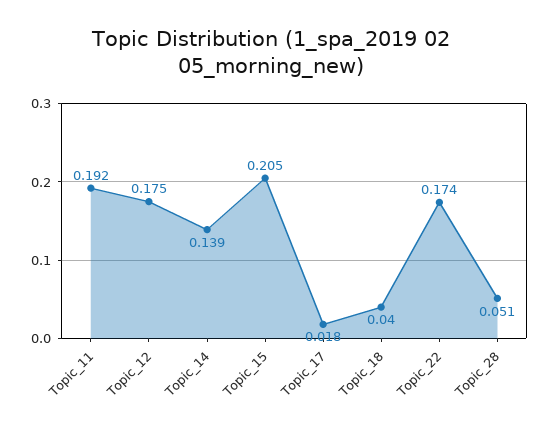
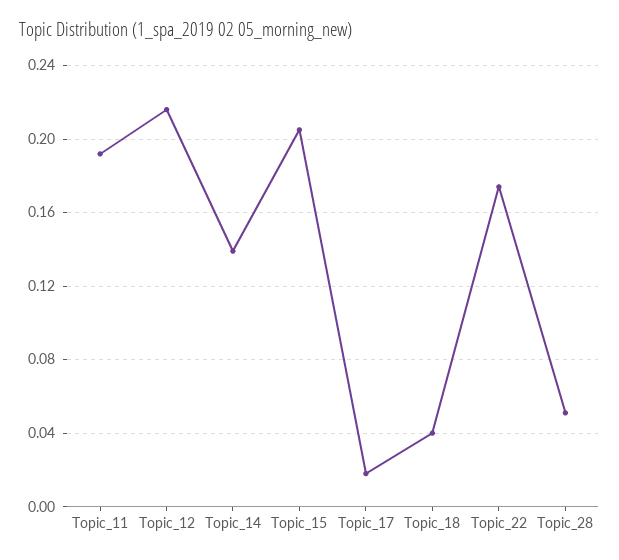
  {
    "Topic_11": 0.192,
-   "Topic_12": 0.175,
+   "Topic_12": 0.215,
    "Topic_14": 0.139,
    "Topic_15": 0.205,
    "Topic_17": 0.018,
    "Topic_18": 0.04,
    "Topic_22": 0.174,
    "Topic_28": 0.051
  }

